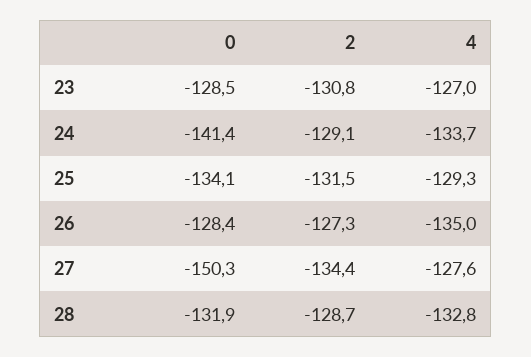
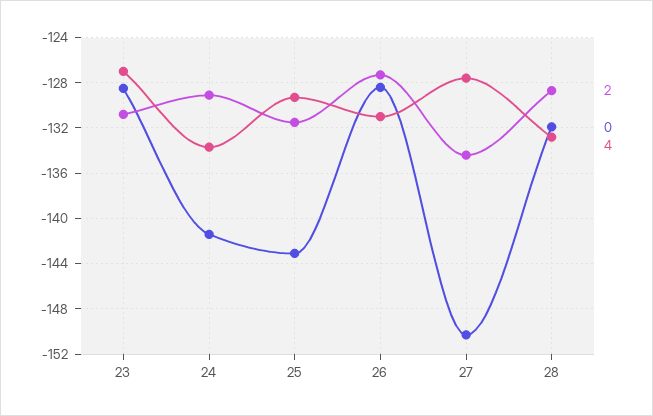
  {
    "0": {
      "23": -128.5,
      "24": -141.4,
-     "25": -134.1,
+     "25": -143,
      "26": -128.4,
      "27": -150.3,
      "28": -131.9
    },
    "2": {
      "23": -130.8,
      "24": -129.1,
      "25": -131.5,
      "26": -127.3,
      "27": -134.4,
      "28": -128.7
    },
    "4": {
      "23": -127,
      "24": -133.7,
      "25": -129.3,
-     "26": -135,
+     "26": -131,
      "27": -127.6,
      "28": -132.8
    }
  }

